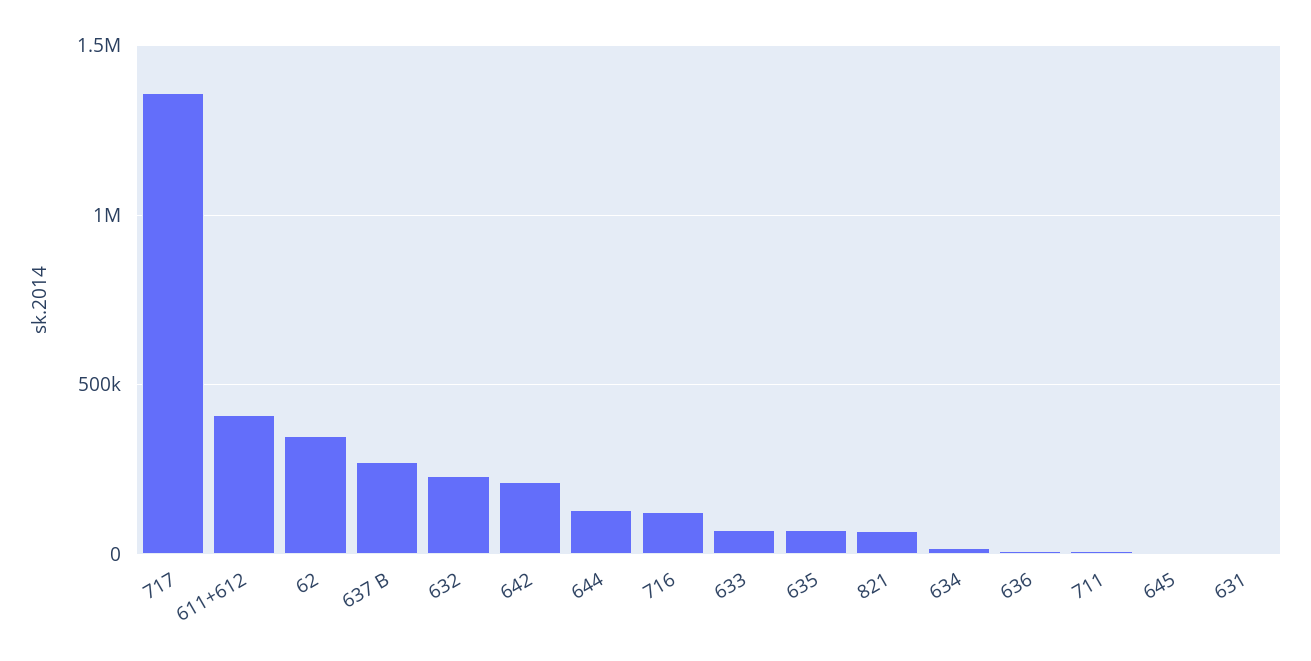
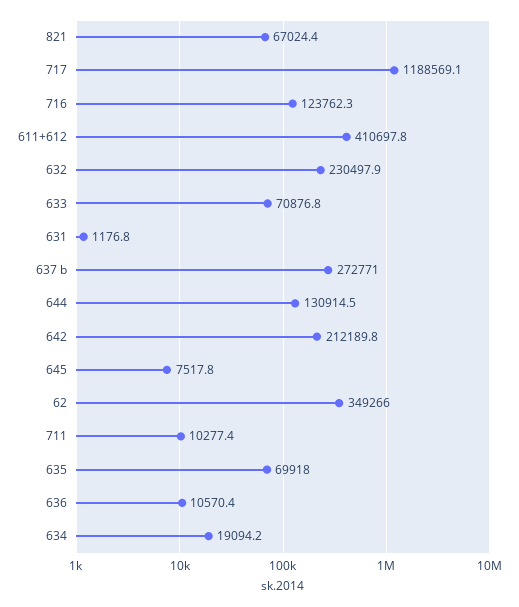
  {
-   "717": 1350000,
+   "717": 1188569.1,
    "611+612": 410697.8,
    "62": 349266,
    "637 B": 272771,
    "632": 230497.9,
    "642": 212189.8,
    "644": 130914.5,
    "716": 123762.3,
    "633": 70876.8,
    "635": 69918,
    "821": 67024.4,
    "634": 19094.2,
    "636": 10570.4,
    "711": 10277.4,
    "645": 7517.8,
    "631": 1176.8
  }

